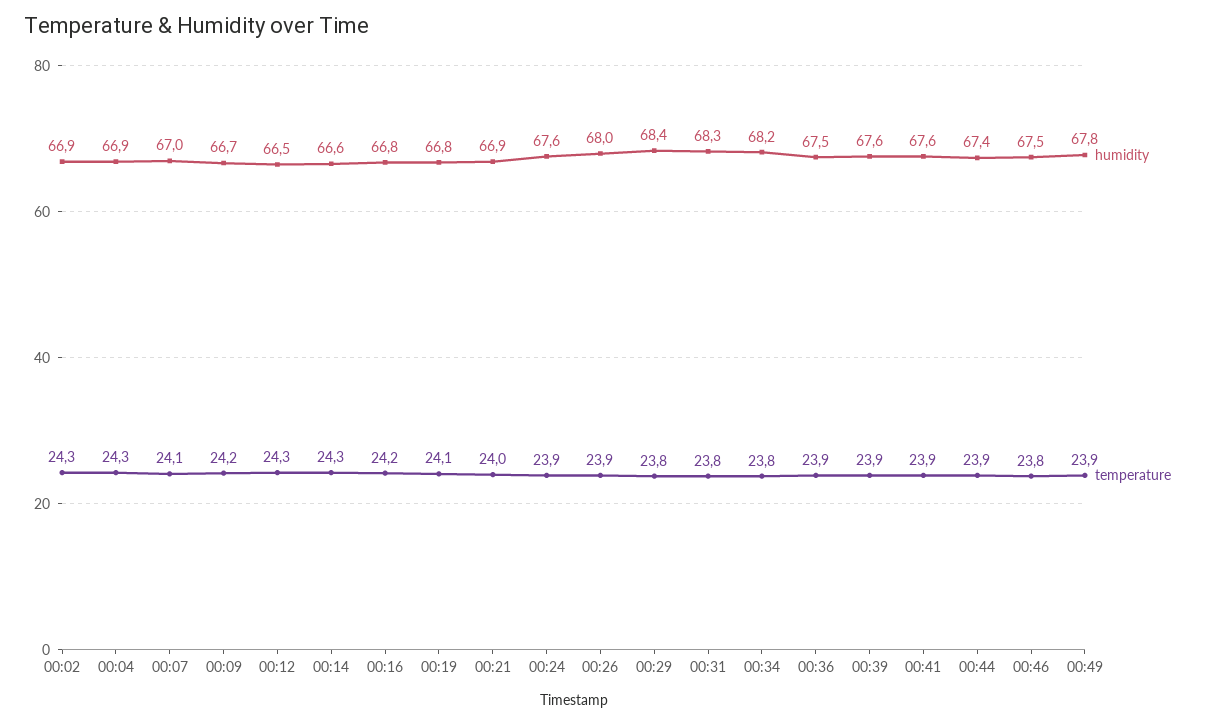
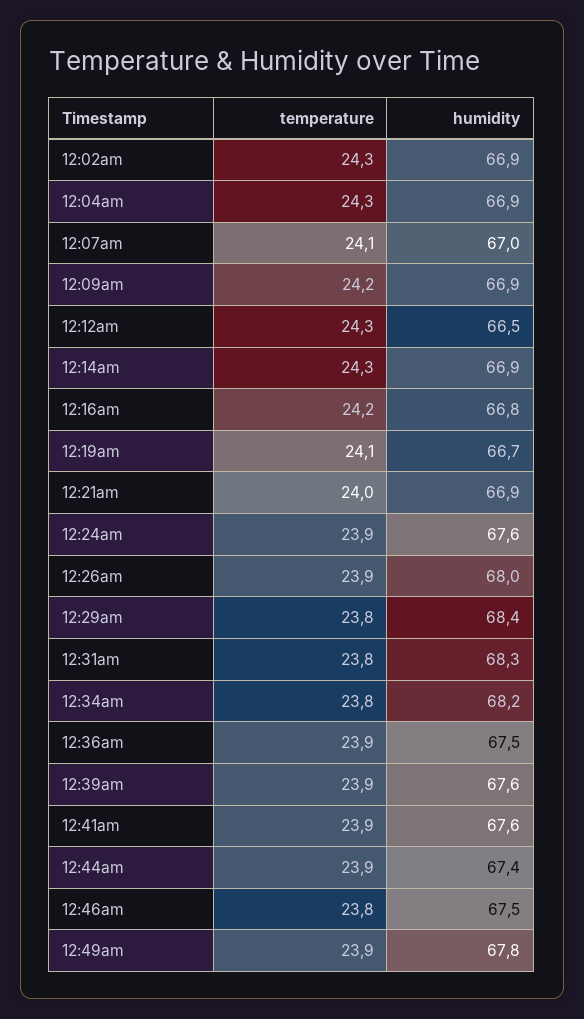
  {
    "humidity": {
      "00:02": 66.9,
      "00:04": 66.9,
      "00:07": 67,
-     "00:09": 66.7,
+     "00:09": 66.9,
      "00:12": 66.5,
-     "00:14": 66.6,
+     "00:14": 66.9,
      "00:16": 66.8,
-     "00:19": 66.8,
+     "00:19": 66.7,
      "00:21": 66.9,
      "00:24": 67.6,
      "00:26": 68,
      "00:29": 68.4,
      "00:31": 68.3,
      "00:34": 68.2,
      "00:36": 67.5,
      "00:39": 67.6,
      "00:41": 67.6,
      "00:44": 67.4,
      "00:46": 67.5,
      "00:49": 67.8
    },
    "temperature": {
      "00:02": 24.3,
      "00:04": 24.3,
      "00:07": 24.1,
      "00:09": 24.2,
      "00:12": 24.3,
      "00:14": 24.3,
      "00:16": 24.2,
      "00:19": 24.1,
      "00:21": 24,
      "00:24": 23.9,
      "00:26": 23.9,
      "00:29": 23.8,
      "00:31": 23.8,
      "00:34": 23.8,
      "00:36": 23.9,
      "00:39": 23.9,
      "00:41": 23.9,
      "00:44": 23.9,
      "00:46": 23.8,
      "00:49": 23.9
    }
  }

